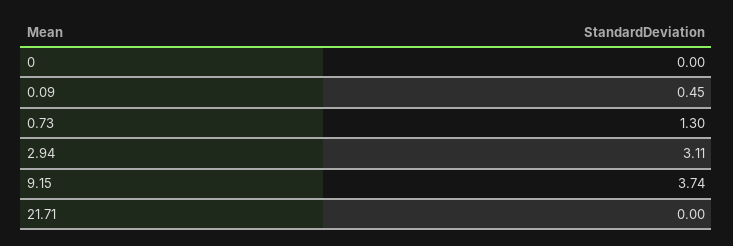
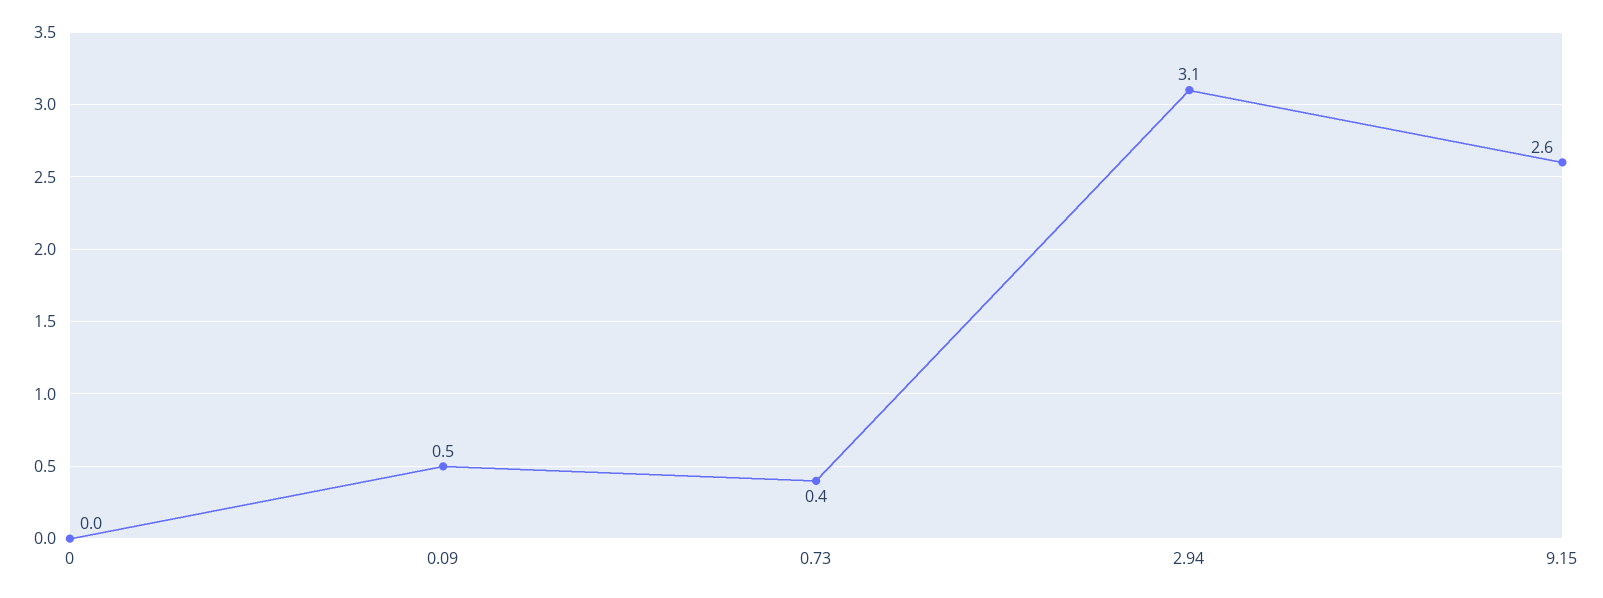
  {
    "0": 0,
    "0.09": 0.45,
-   "0.73": 1.3,
+   "0.73": 0.4,
    "2.94": 3.11,
-   "9.15": 3.74,
+   "9.15": 2.6
-   "21.71": 0
  }

